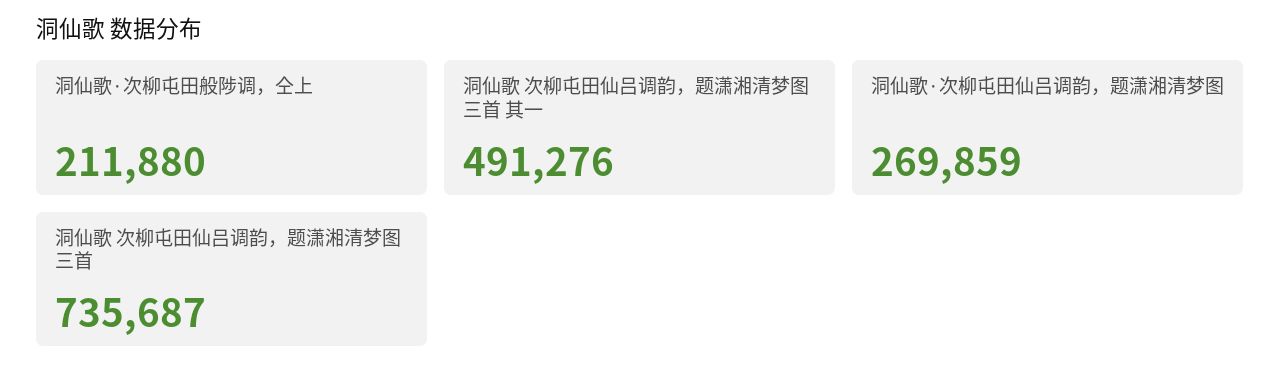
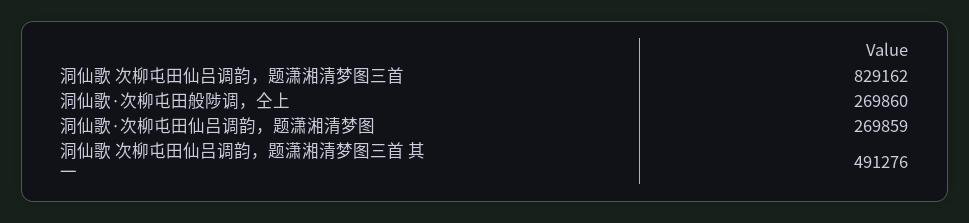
  {
-   "洞仙歌·次柳屯田般陟调，仝上": 211880,
+   "洞仙歌·次柳屯田般陟调，仝上": 269860,
    "洞仙歌 次柳屯田仙吕调韵，题潇湘清梦图三首 其一": 491276,
    "洞仙歌·次柳屯田仙吕调韵，题潇湘清梦图": 269859,
-   "洞仙歌 次柳屯田仙吕调韵，题潇湘清梦图三首": 735687
+   "洞仙歌 次柳屯田仙吕调韵，题潇湘清梦图三首": 829162
  }

